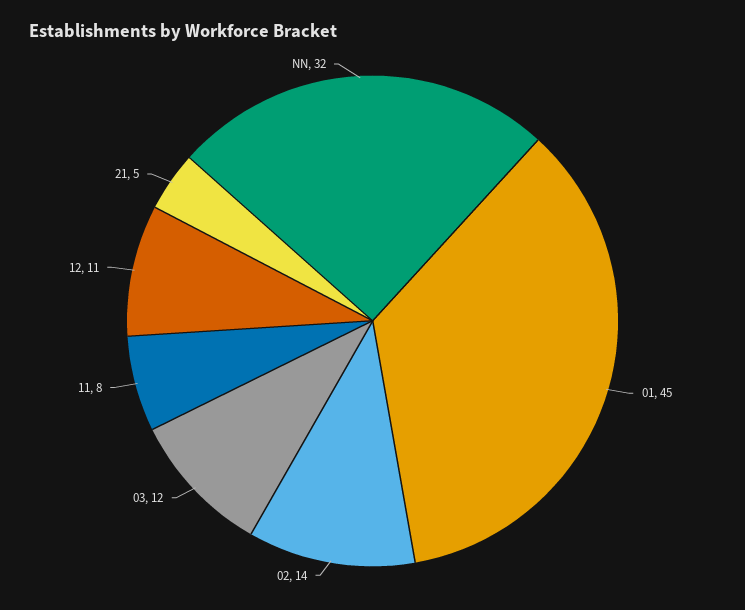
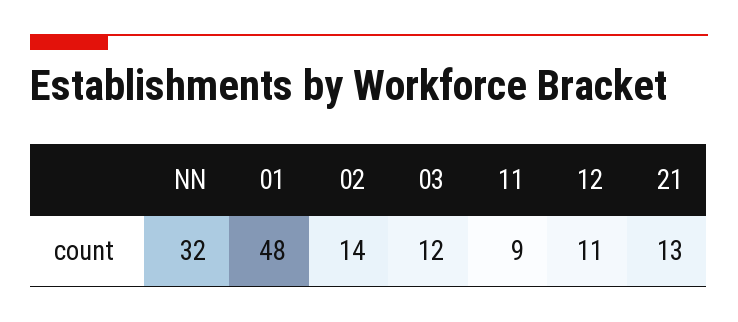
  {
-   "01": 45,
+   "01": 48,
    "02": 14,
    "03": 12,
-   "11": 8,
+   "11": 9,
    "12": 11,
-   "21": 5,
+   "21": 13,
    "NN": 32
  }

